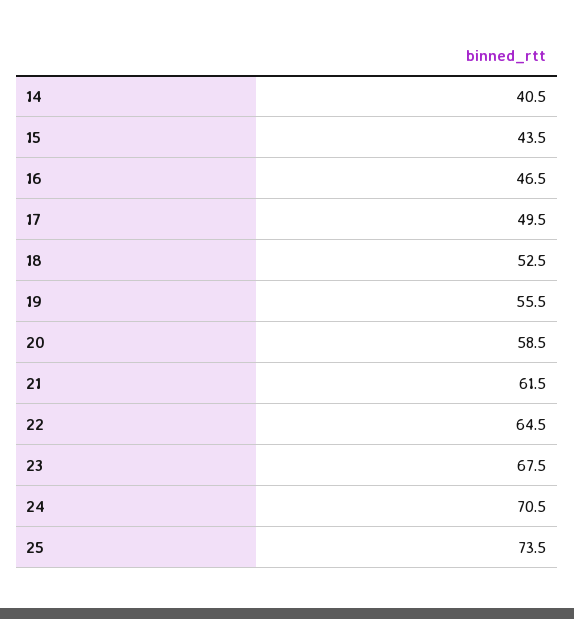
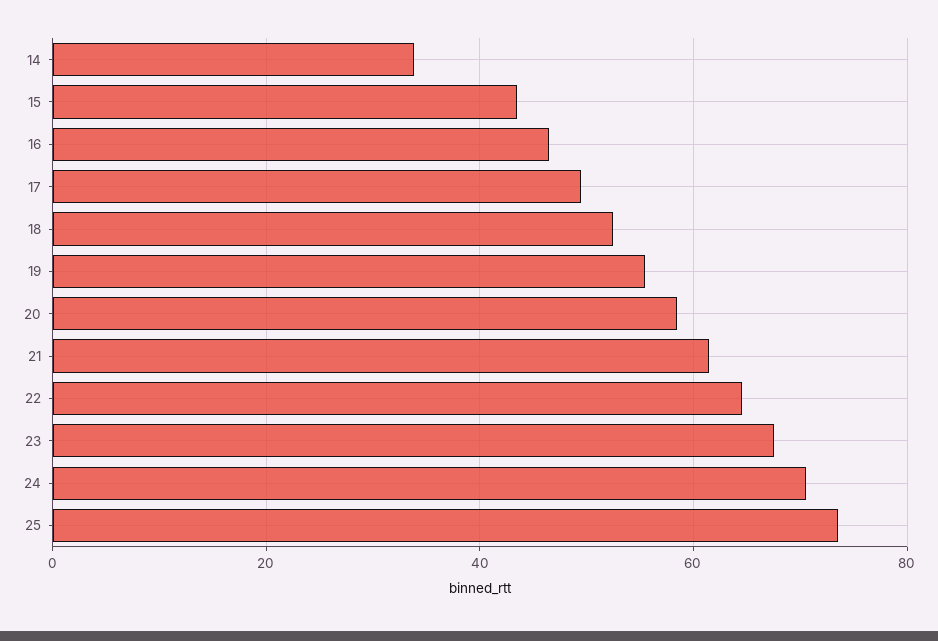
  {
-   "14": 40.5,
+   "14": 34,
    "15": 43.5,
    "16": 46.5,
    "17": 49.5,
    "18": 52.5,
    "19": 55.5,
    "20": 58.5,
    "21": 61.5,
    "22": 64.5,
    "23": 67.5,
    "24": 70.5,
    "25": 73.5
  }

